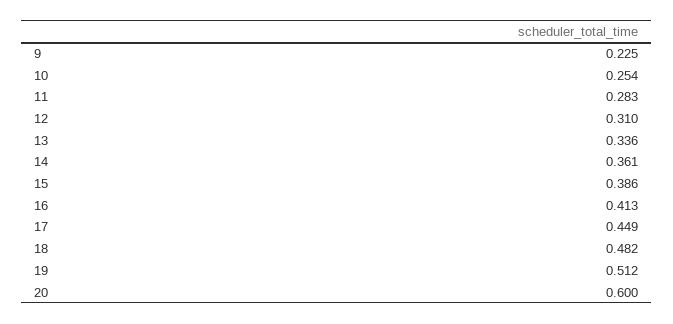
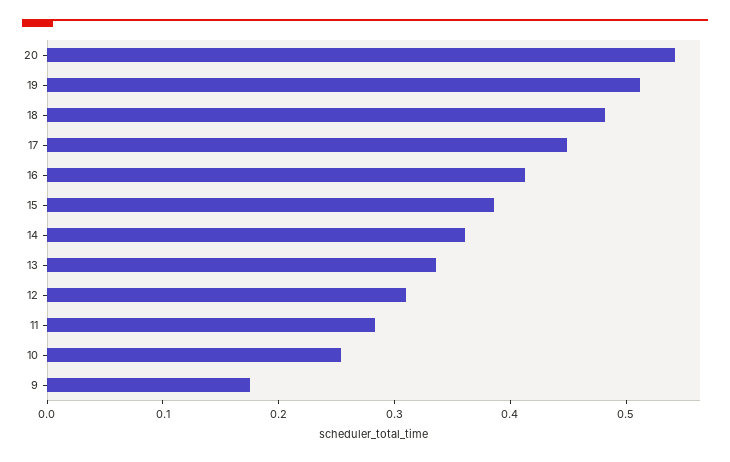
  {
-   "9": 0.225,
+   "9": 0.18,
    "10": 0.254,
    "11": 0.283,
    "12": 0.31,
    "13": 0.336,
    "14": 0.361,
    "15": 0.386,
    "16": 0.413,
    "17": 0.449,
    "18": 0.482,
    "19": 0.512,
-   "20": 0.6
+   "20": 0.54
  }

